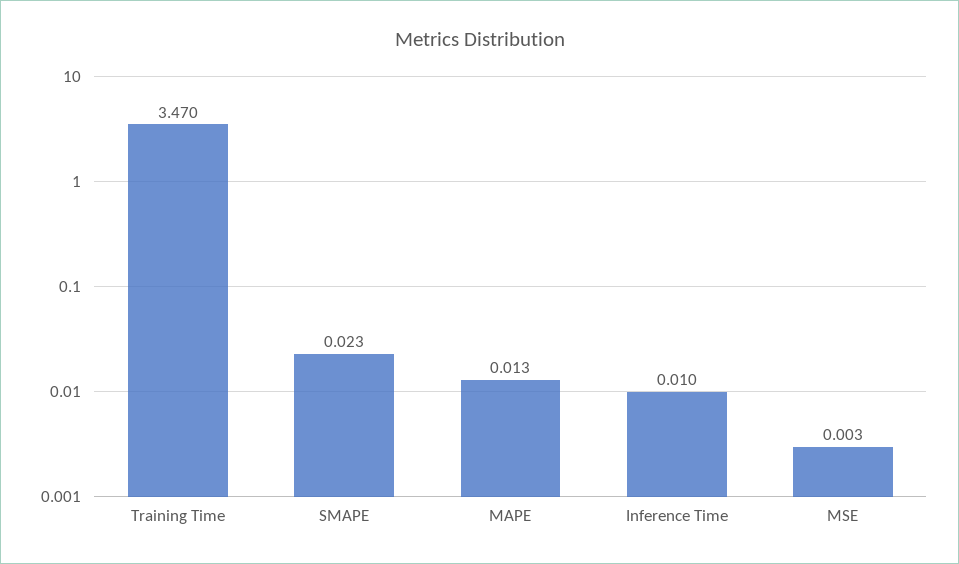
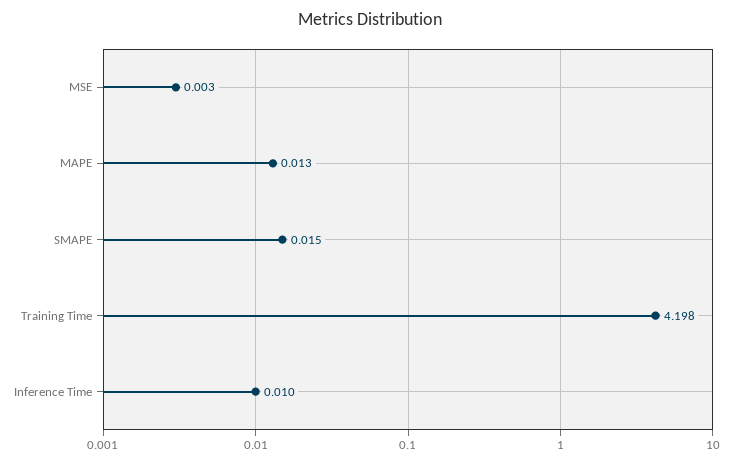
  {
-   "Training Time": 3.47,
+   "Training Time": 4.198,
-   "SMAPE": 0.023,
+   "SMAPE": 0.015,
    "MAPE": 0.013,
    "Inference Time": 0.01,
    "MSE": 0.003
  }

